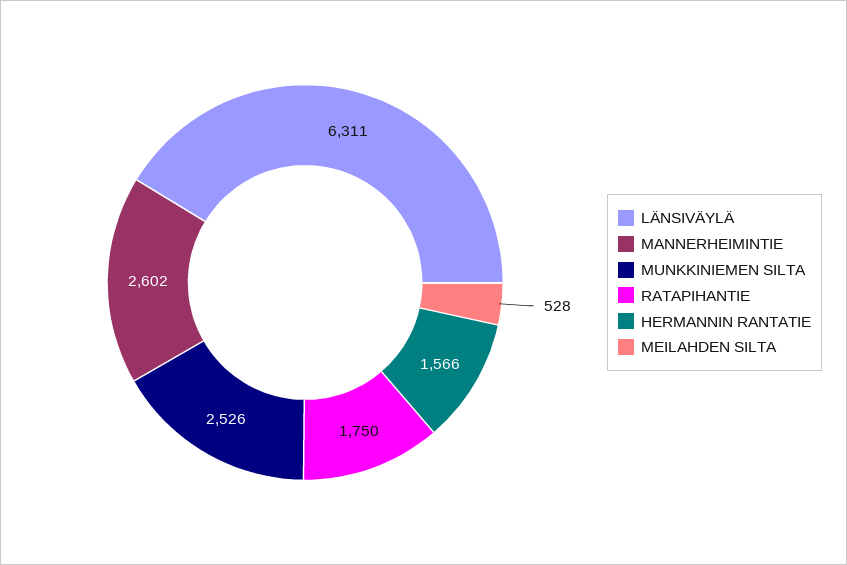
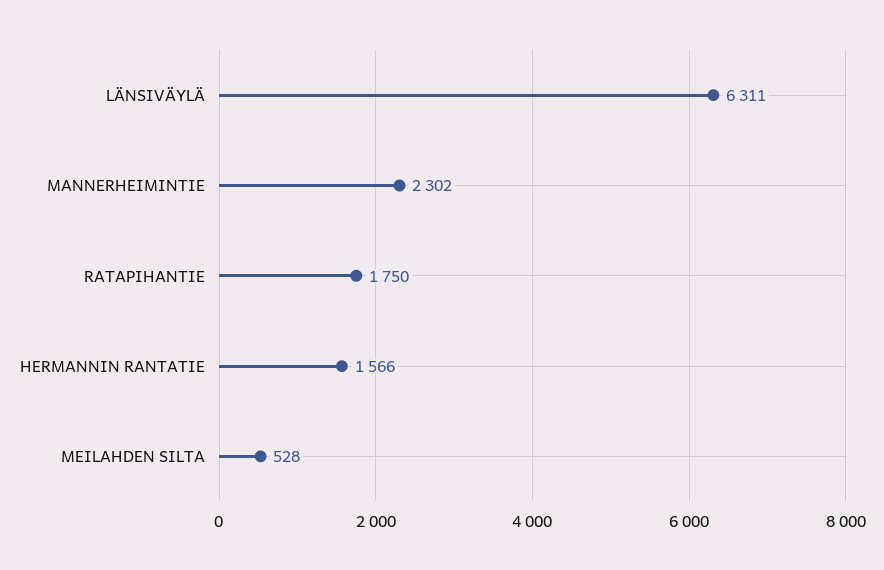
  {
    "LÄNSIVÄYLÄ": 6311,
-   "MANNERHEIMINTIE": 2602,
+   "MANNERHEIMINTIE": 2302,
-   "MUNKKINIEMEN SILTA": 2526,
    "RATAPIHANTIE": 1750,
    "HERMANNIN RANTATIE": 1566,
    "MEILAHDEN SILTA": 528
  }

